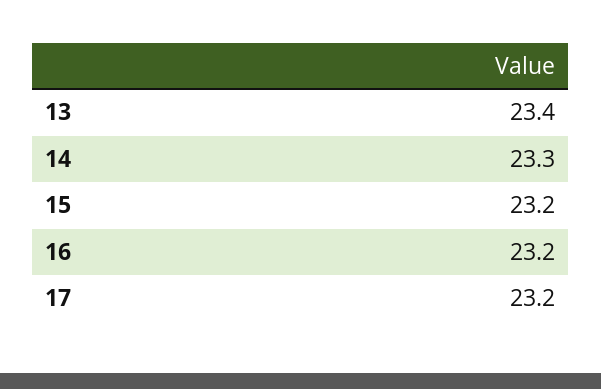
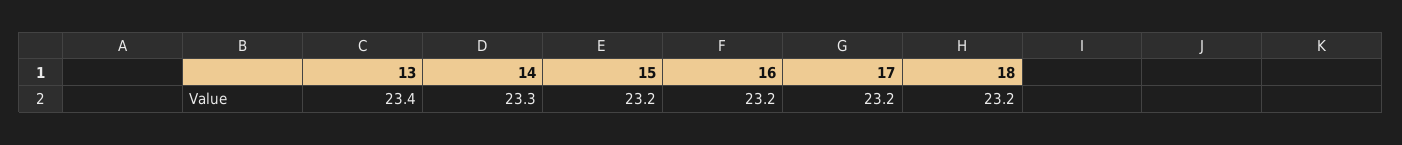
  {
    "13": 23.4,
    "14": 23.3,
    "15": 23.2,
    "16": 23.2,
-   "17": 23.2
+   "17": 23.2,
+   "18": 23.2
  }

